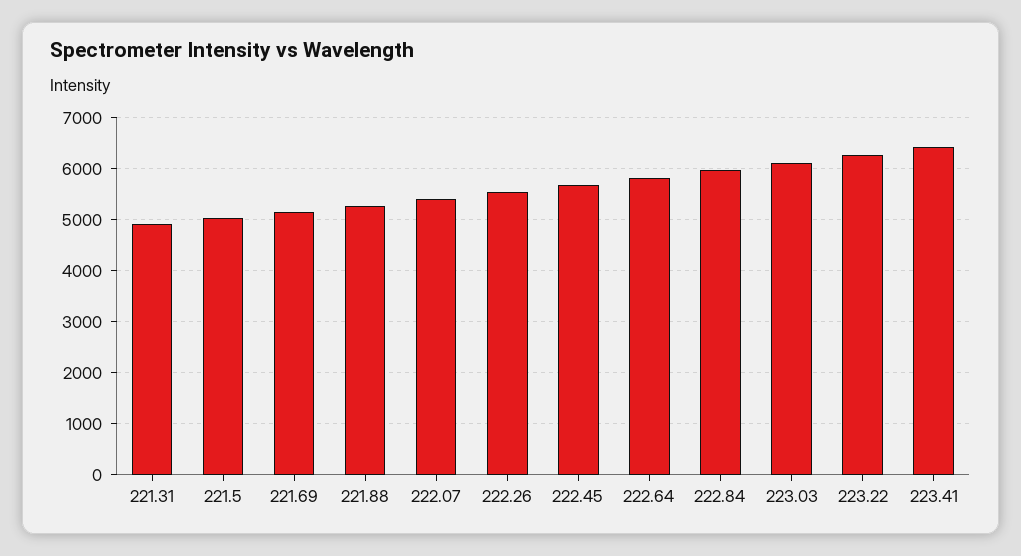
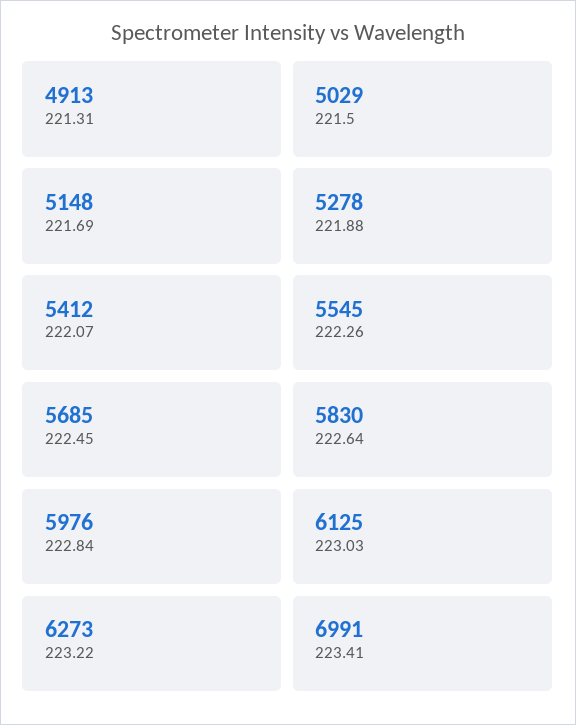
  {
    "221.31": 4913,
    "221.5": 5029,
    "221.69": 5148,
    "221.88": 5278,
    "222.07": 5412,
    "222.26": 5545,
    "222.45": 5685,
    "222.64": 5830,
    "222.84": 5976,
    "223.03": 6125,
    "223.22": 6273,
-   "223.41": 6400
+   "223.41": 6991
  }

